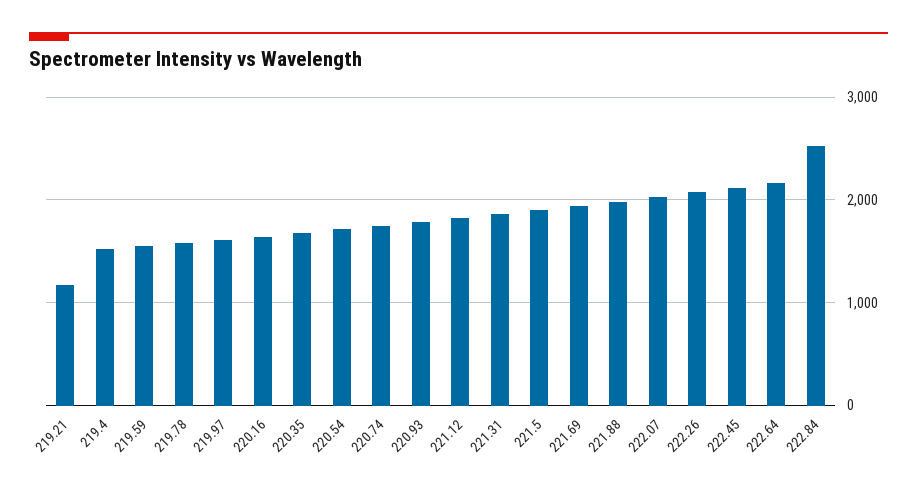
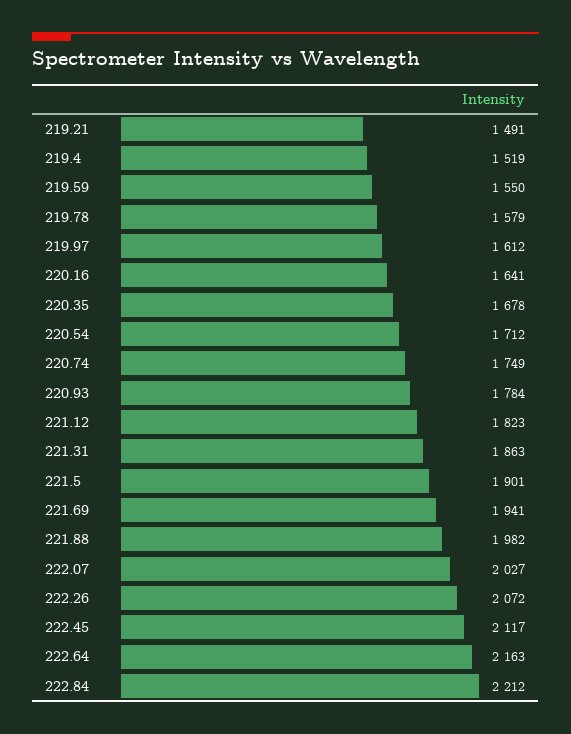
  {
-   "219.21": 1200,
+   "219.21": 1491,
    "219.4": 1519,
    "219.59": 1550,
    "219.78": 1579,
    "219.97": 1612,
    "220.16": 1641,
    "220.35": 1678,
    "220.54": 1712,
    "220.74": 1749,
    "220.93": 1784,
    "221.12": 1823,
    "221.31": 1863,
    "221.5": 1901,
    "221.69": 1941,
    "221.88": 1982,
    "222.07": 2027,
    "222.26": 2072,
    "222.45": 2117,
    "222.64": 2163,
-   "222.84": 2500
+   "222.84": 2212
  }

